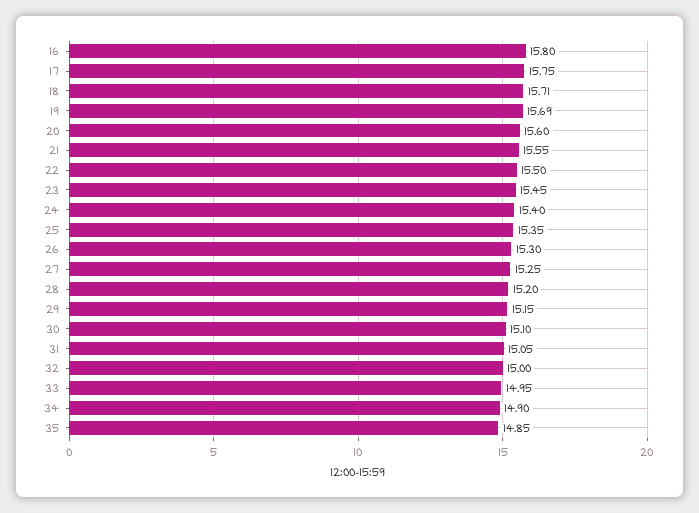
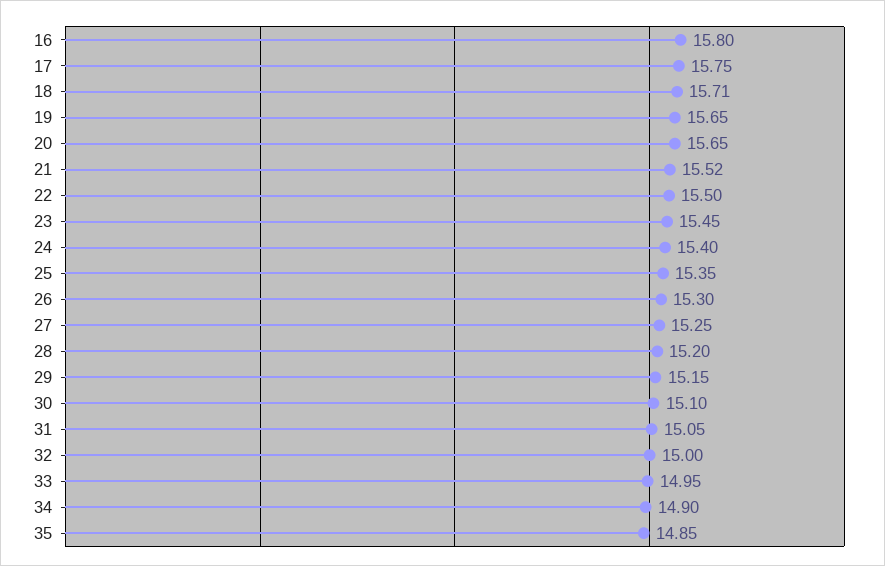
  {
    "16": 15.8,
    "17": 15.75,
    "18": 15.71,
-   "19": 15.69,
+   "19": 15.65,
-   "20": 15.6,
+   "20": 15.65,
-   "21": 15.55,
+   "21": 15.52,
    "22": 15.5,
    "23": 15.45,
    "24": 15.4,
    "25": 15.35,
    "26": 15.3,
    "27": 15.25,
    "28": 15.2,
    "29": 15.15,
    "30": 15.1,
    "31": 15.05,
    "32": 15,
    "33": 14.95,
    "34": 14.9,
    "35": 14.85
  }

